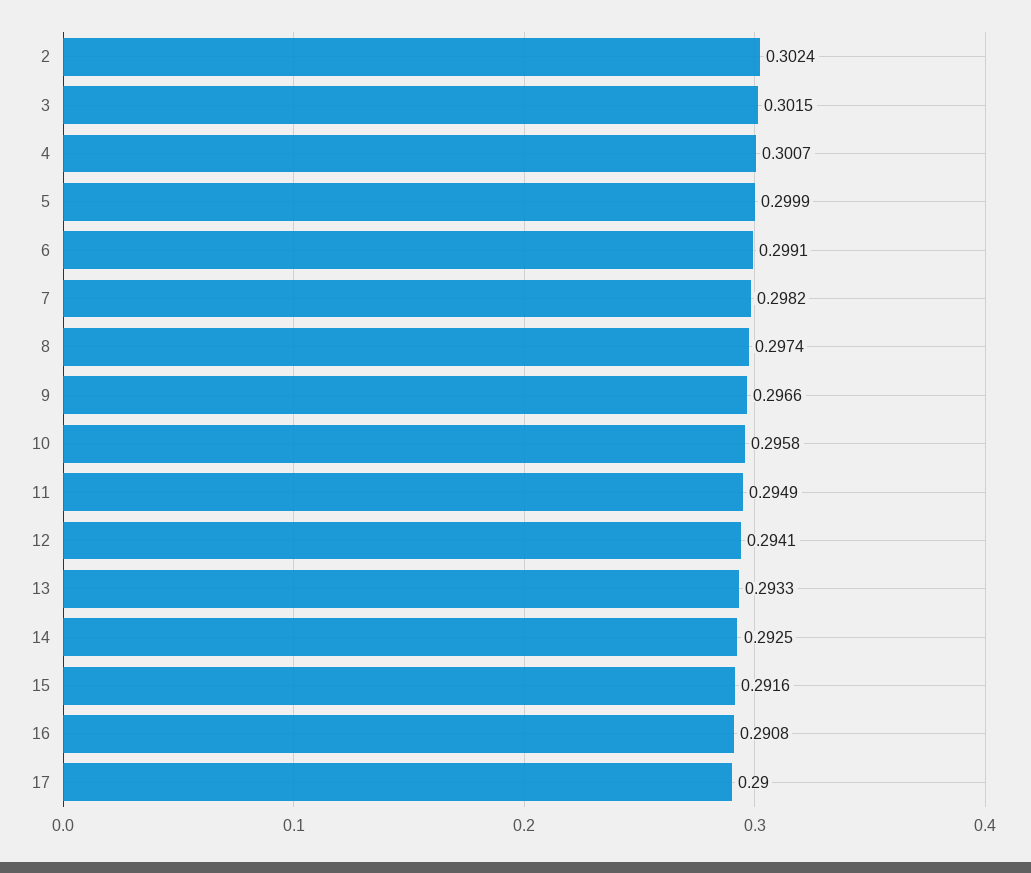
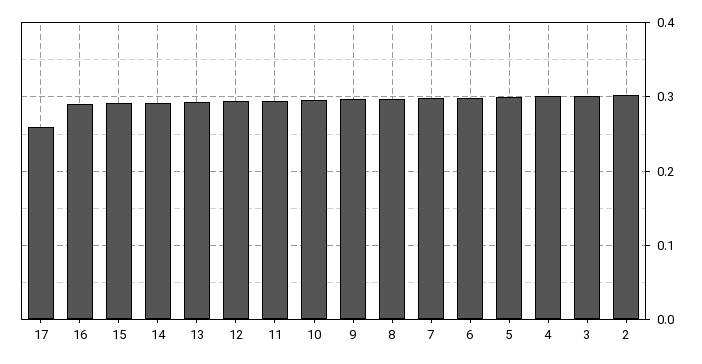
  {
    "2": 0.3024,
    "3": 0.3015,
    "4": 0.3007,
    "5": 0.2999,
    "6": 0.2991,
    "7": 0.2982,
    "8": 0.2974,
    "9": 0.2966,
    "10": 0.2958,
    "11": 0.2949,
    "12": 0.2941,
    "13": 0.2933,
    "14": 0.2925,
    "15": 0.2916,
    "16": 0.2908,
-   "17": 0.29
+   "17": 0.26
  }

